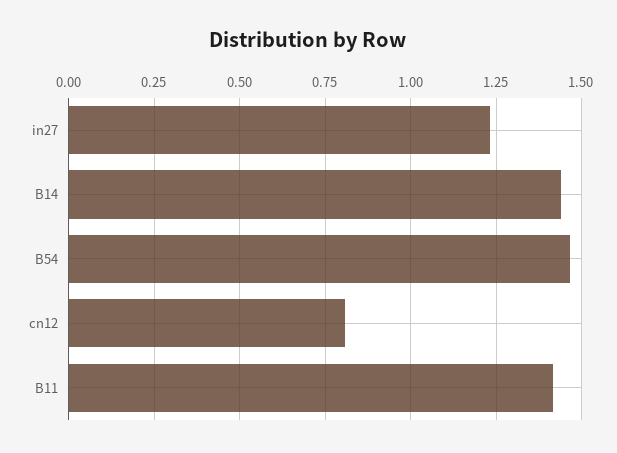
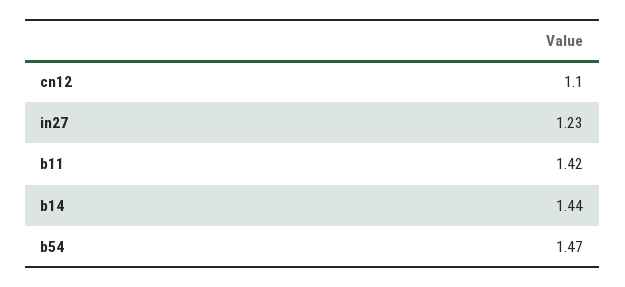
  {
    "in27": 1.23,
    "B14": 1.44,
    "B54": 1.47,
-   "cn12": 0.8,
+   "cn12": 1.1,
    "B11": 1.42
  }

